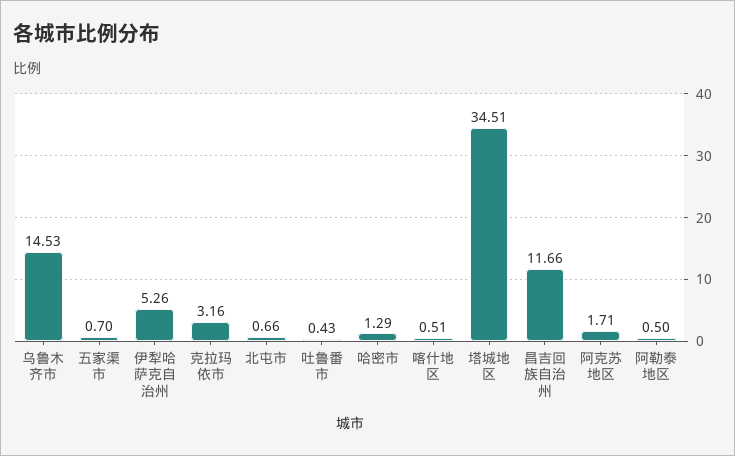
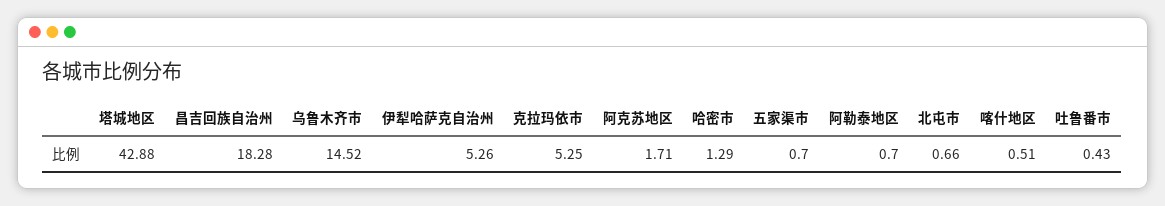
  {
-   "乌鲁木齐市": 14.53,
+   "乌鲁木齐市": 14.52,
    "五家渠市": 0.7,
    "伊犁哈萨克自治州": 5.26,
-   "克拉玛依市": 3.16,
+   "克拉玛依市": 5.25,
    "北屯市": 0.66,
    "吐鲁番市": 0.43,
    "哈密市": 1.29,
    "喀什地区": 0.51,
-   "塔城地区": 34.51,
+   "塔城地区": 42.88,
-   "昌吉回族自治州": 11.66,
+   "昌吉回族自治州": 18.28,
    "阿克苏地区": 1.71,
-   "阿勒泰地区": 0.5
+   "阿勒泰地区": 0.7
  }

